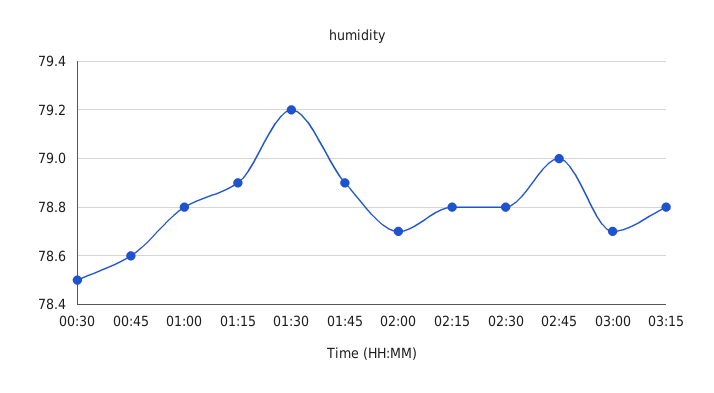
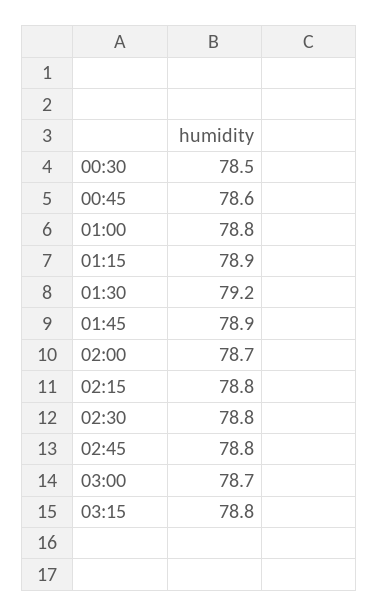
  {
    "00:30": 78.5,
    "00:45": 78.6,
    "01:00": 78.8,
    "01:15": 78.9,
    "01:30": 79.2,
    "01:45": 78.9,
    "02:00": 78.7,
    "02:15": 78.8,
    "02:30": 78.8,
-   "02:45": 79,
+   "02:45": 78.8,
    "03:00": 78.7,
    "03:15": 78.8
  }

